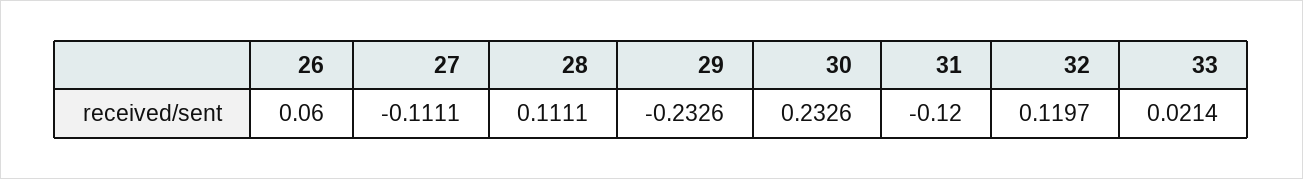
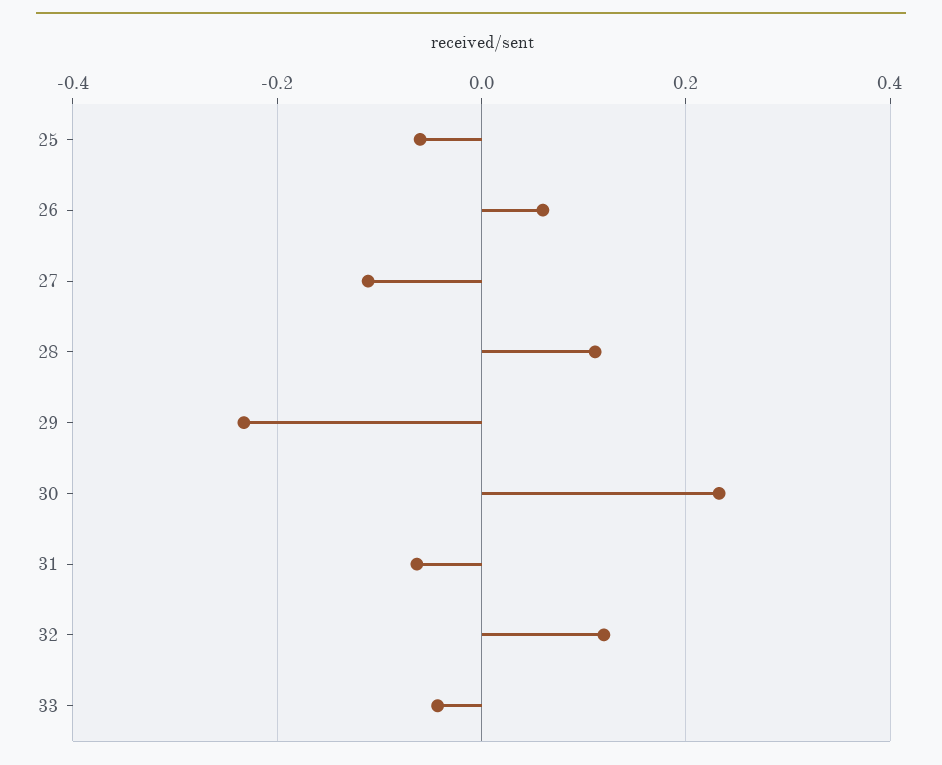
  {
    "26": 0.06,
    "27": -0.1111,
    "28": 0.1111,
    "29": -0.2326,
    "30": 0.2326,
-   "31": -0.12,
+   "31": -0.06,
    "32": 0.1197,
-   "33": 0.0214
+   "33": -0.04,
+   "25": -0.06
  }

